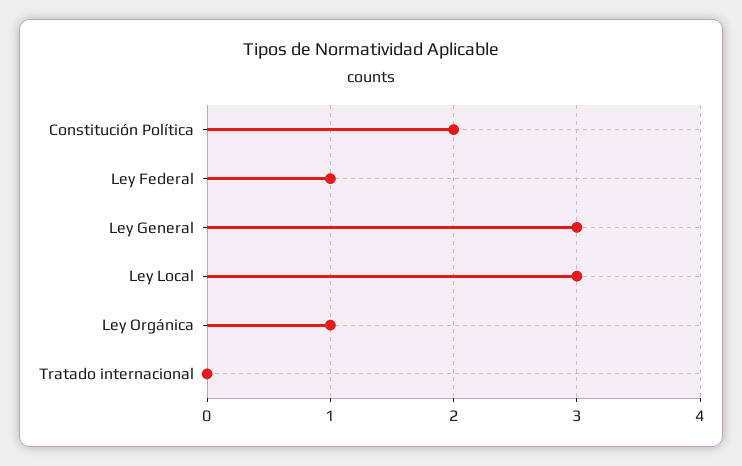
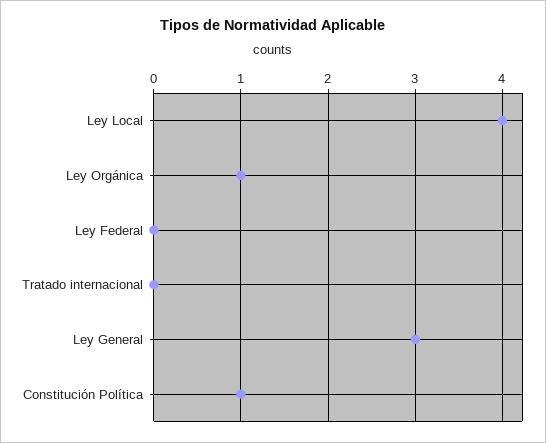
  {
-   "Constitución Política": 2,
+   "Constitución Política": 1,
-   "Ley Federal": 1,
+   "Ley Federal": 0,
    "Ley General": 3,
-   "Ley Local": 3,
+   "Ley Local": 4,
    "Ley Orgánica": 1,
    "Tratado internacional": 0
  }

